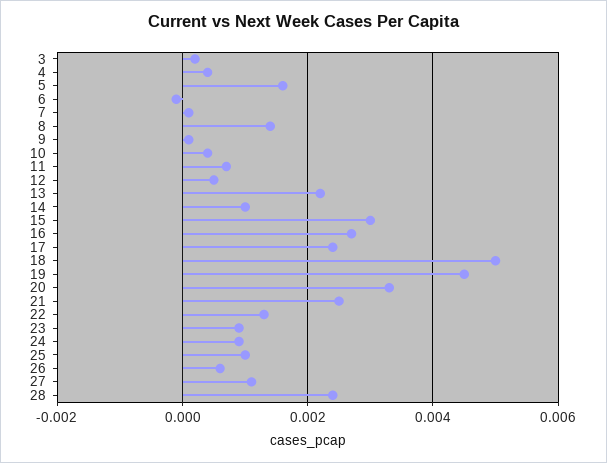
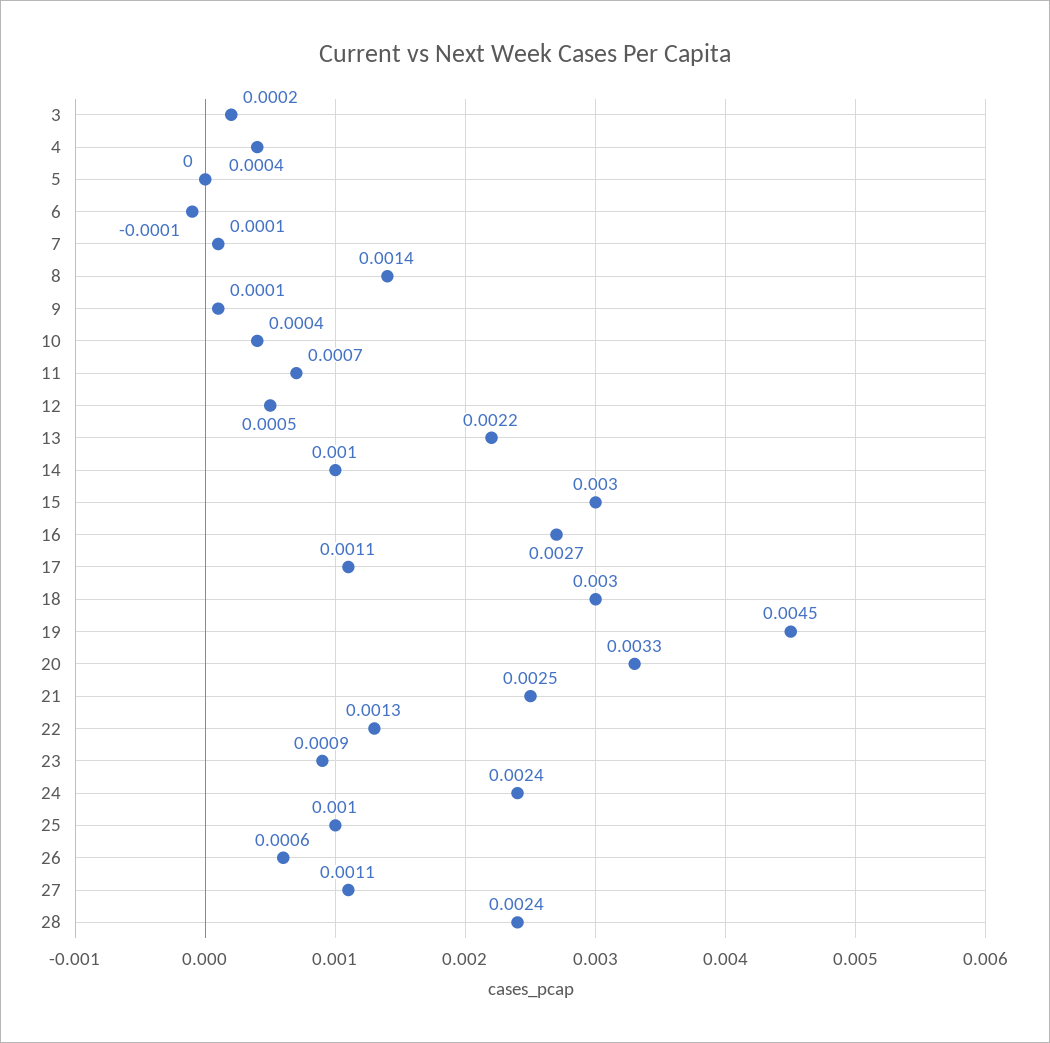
  {
    "3": 0.0002,
    "4": 0.0004,
-   "5": 0.0015,
+   "5": 0,
    "6": -0.0001,
    "7": 0.0001,
    "8": 0.0014,
    "9": 0.0001,
    "10": 0.0004,
    "11": 0.0007,
    "12": 0.0005,
    "13": 0.0022,
    "14": 0.001,
    "15": 0.003,
    "16": 0.0027,
-   "17": 0.0025,
+   "17": 0.0011,
-   "18": 0.005,
+   "18": 0.003,
    "19": 0.0045,
    "20": 0.0033,
    "21": 0.0025,
    "22": 0.0013,
    "23": 0.0009,
-   "24": 0.001,
+   "24": 0.0024,
    "25": 0.001,
    "26": 0.0006,
    "27": 0.0011,
    "28": 0.0024
  }

